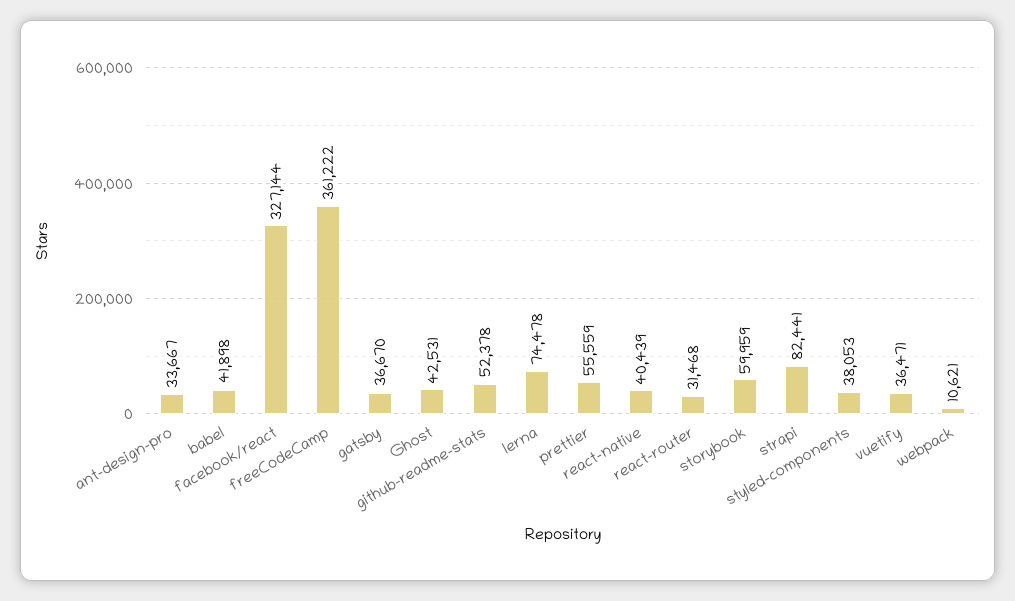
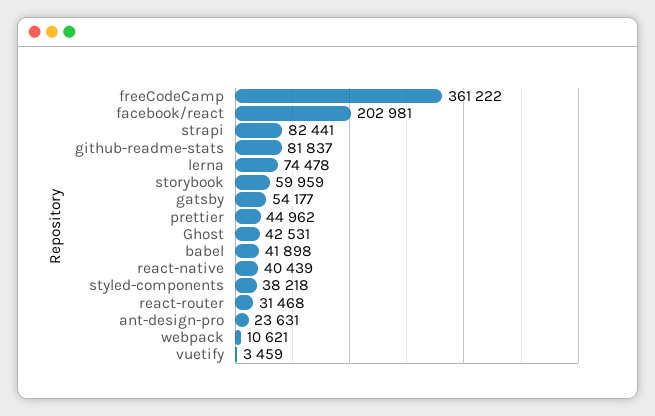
  {
-   "ant-design-pro": 33667,
+   "ant-design-pro": 23631,
    "babel": 41898,
-   "facebook/react": 327144,
+   "facebook/react": 202981,
    "freeCodeCamp": 361222,
-   "gatsby": 36670,
+   "gatsby": 54177,
    "Ghost": 42531,
-   "github-readme-stats": 52378,
+   "github-readme-stats": 81837,
    "lerna": 74478,
-   "prettier": 55559,
+   "prettier": 44962,
    "react-native": 40439,
    "react-router": 31468,
    "storybook": 59959,
    "strapi": 82441,
-   "styled-components": 38053,
+   "styled-components": 38218,
-   "vuetify": 36471,
+   "vuetify": 3459,
    "webpack": 10621
  }

